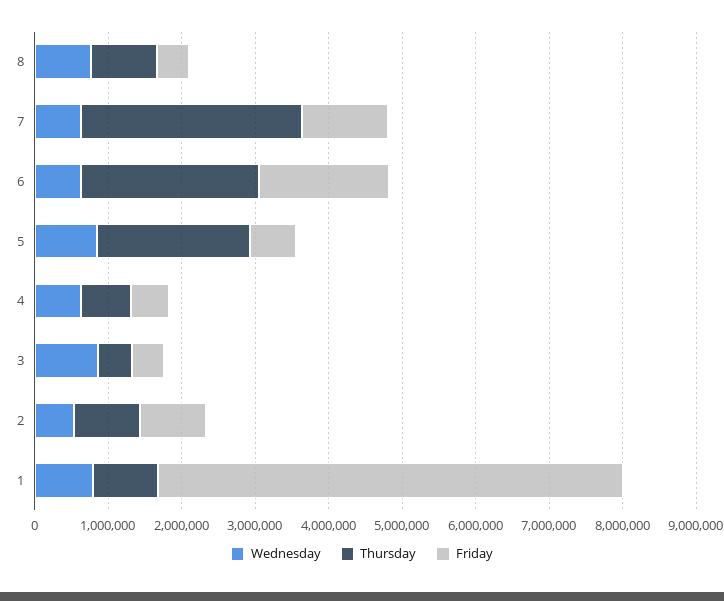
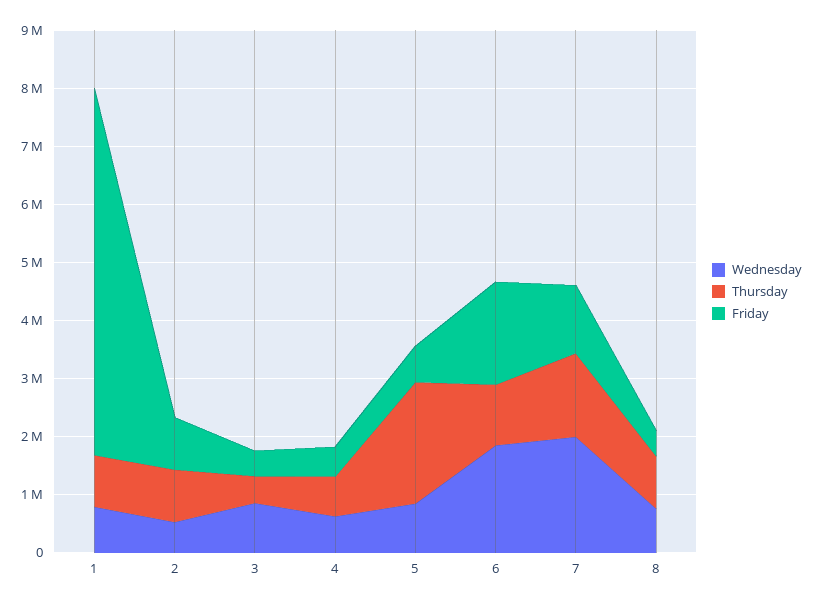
  {
    "Wednesday": {
      "8": 800000,
-     "7": 600000,
+     "7": 2000000,
-     "6": 600000,
+     "6": 1800000,
      "5": 800000,
      "4": 600000,
      "3": 800000,
      "2": 600000,
      "1": 800000
    },
    "Thursday": {
      "8": 1000000,
-     "7": 3000000,
+     "7": 1400000,
-     "6": 2400000,
+     "6": 1000000,
      "5": 2000000,
      "4": 600000,
      "3": 400000,
      "2": 1000000,
      "1": 800000
    },
    "Friday": {
      "8": 400000,
      "7": 1200000,
      "6": 1800000,
      "5": 600000,
      "4": 600000,
      "3": 400000,
      "2": 1000000,
      "1": 6400000
    }
  }

